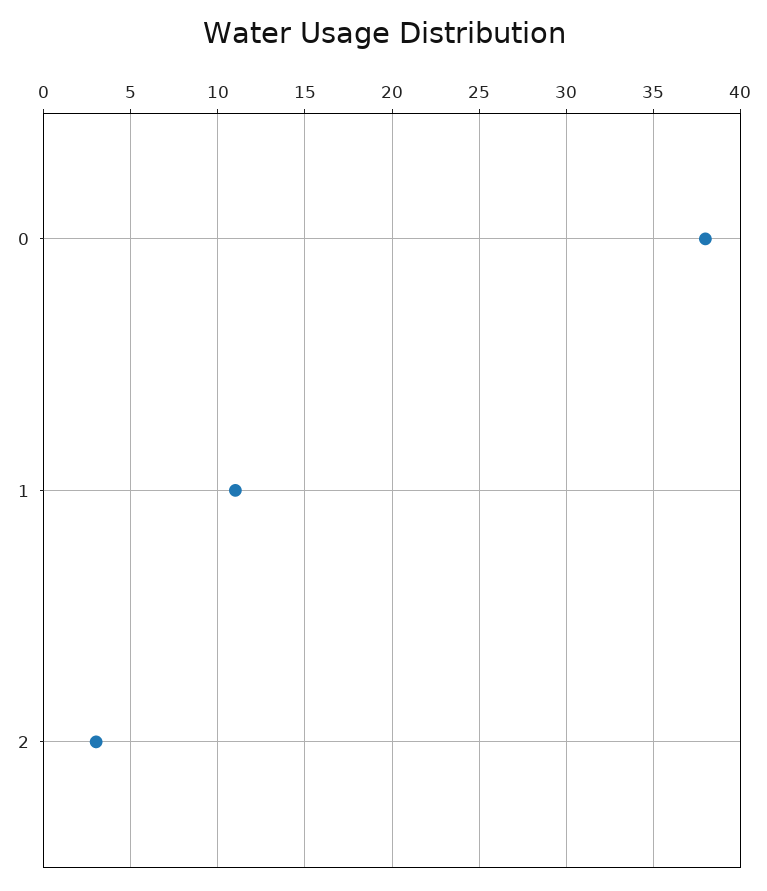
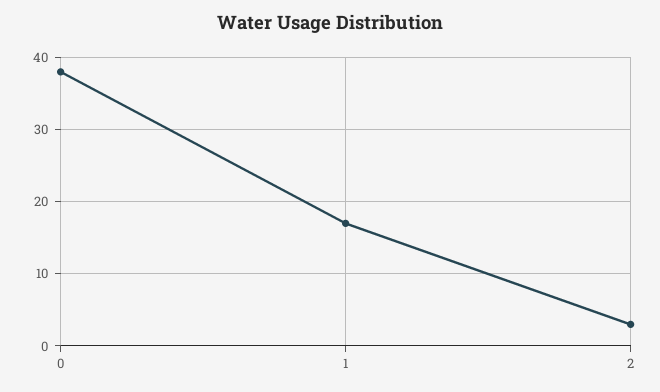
  {
    "0": 38,
-   "1": 11,
+   "1": 17,
    "2": 3
  }

